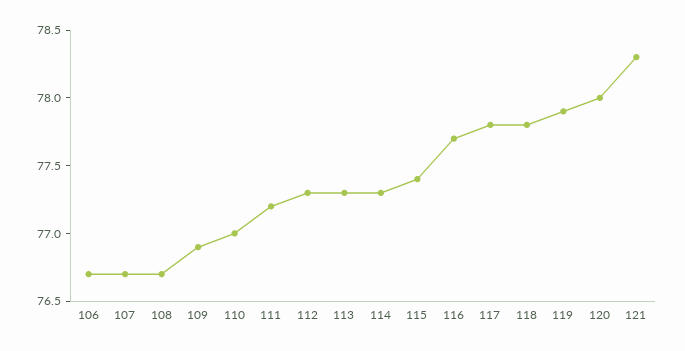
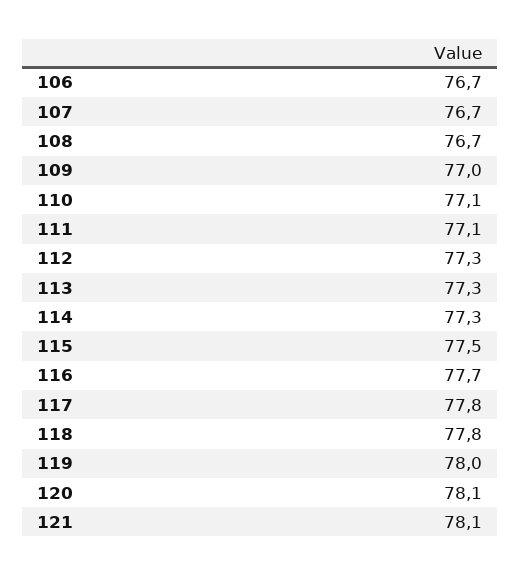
  {
    "106": 76.7,
    "107": 76.7,
    "108": 76.7,
-   "109": 76.9,
+   "109": 77,
-   "110": 77,
+   "110": 77.1,
-   "111": 77.2,
+   "111": 77.1,
    "112": 77.3,
    "113": 77.3,
    "114": 77.3,
-   "115": 77.4,
+   "115": 77.5,
    "116": 77.7,
    "117": 77.8,
    "118": 77.8,
-   "119": 77.9,
+   "119": 78,
-   "120": 78,
+   "120": 78.1,
-   "121": 78.3
+   "121": 78.1
  }

